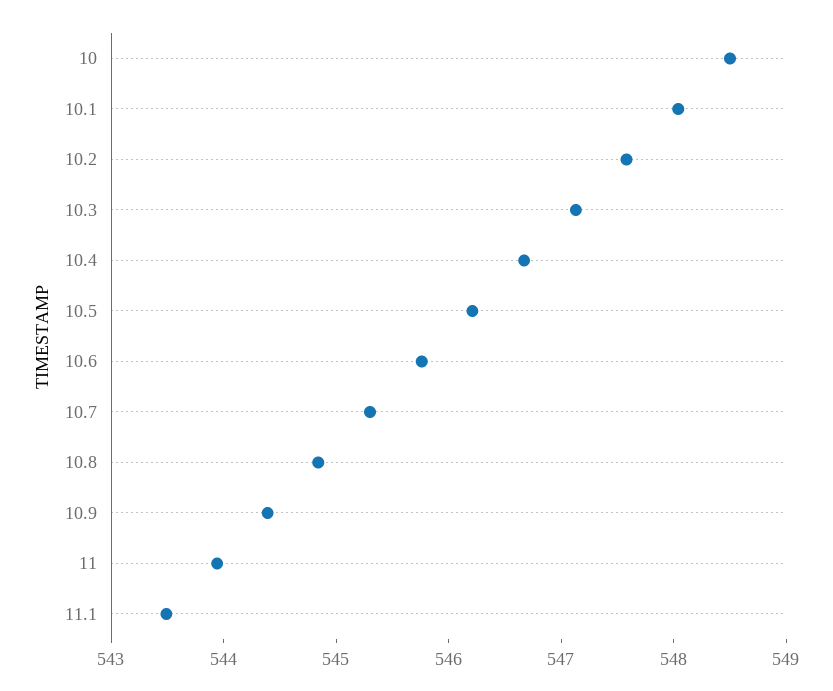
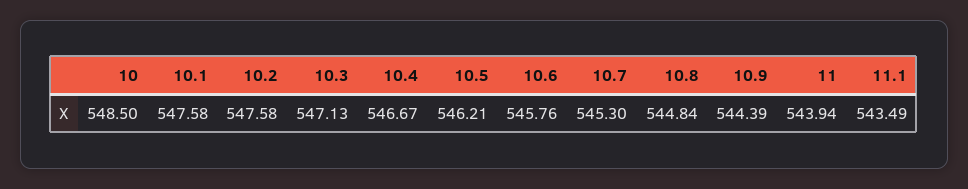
  {
    "10": 548.5,
-   "10.1": 548,
+   "10.1": 547.58,
    "10.2": 547.58,
    "10.3": 547.13,
    "10.4": 546.67,
    "10.5": 546.21,
    "10.6": 545.76,
    "10.7": 545.3,
    "10.8": 544.84,
    "10.9": 544.39,
    "11": 543.94,
    "11.1": 543.49
  }

